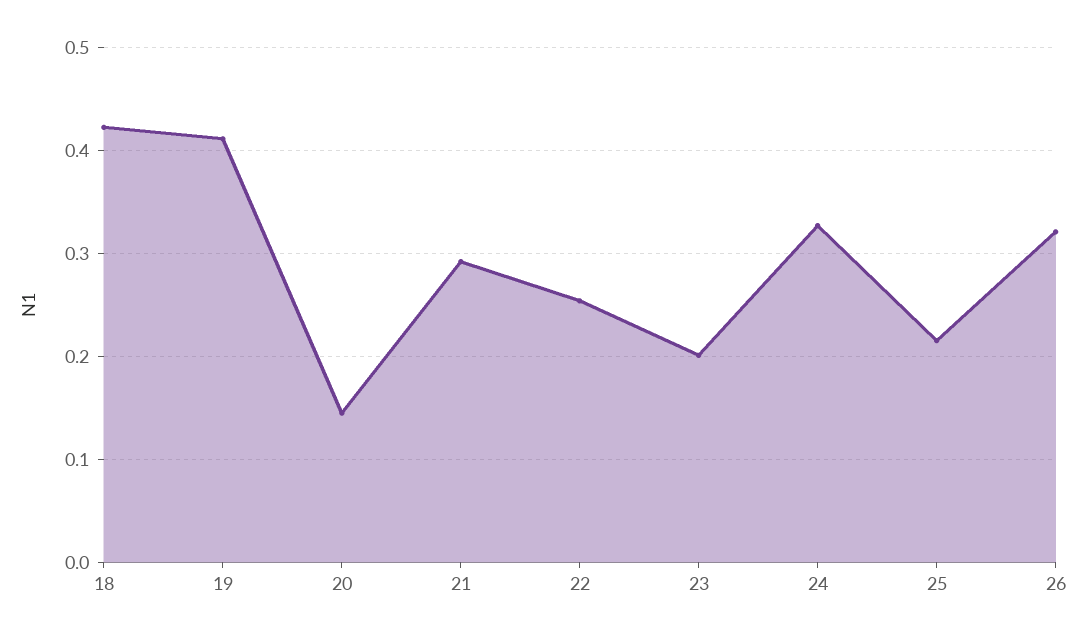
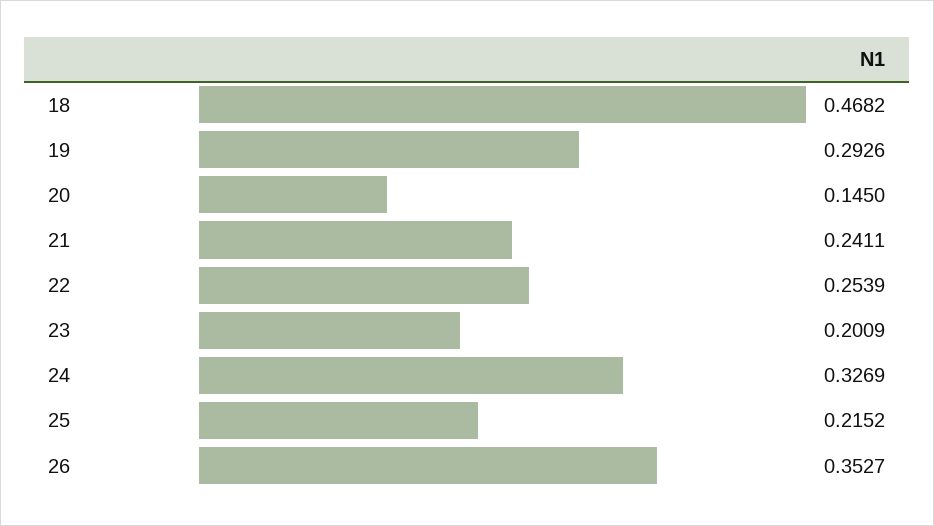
  {
-   "18": 0.42,
+   "18": 0.4682,
-   "19": 0.41,
+   "19": 0.2926,
    "20": 0.145,
-   "21": 0.29,
+   "21": 0.2411,
    "22": 0.2539,
    "23": 0.2009,
    "24": 0.3269,
    "25": 0.2152,
-   "26": 0.32
+   "26": 0.3527
  }

